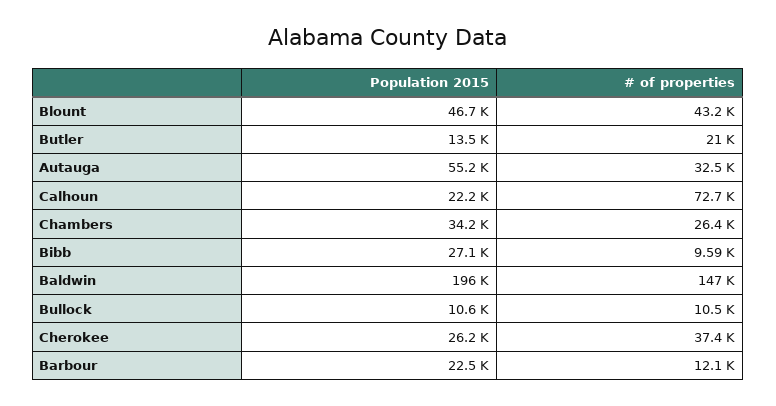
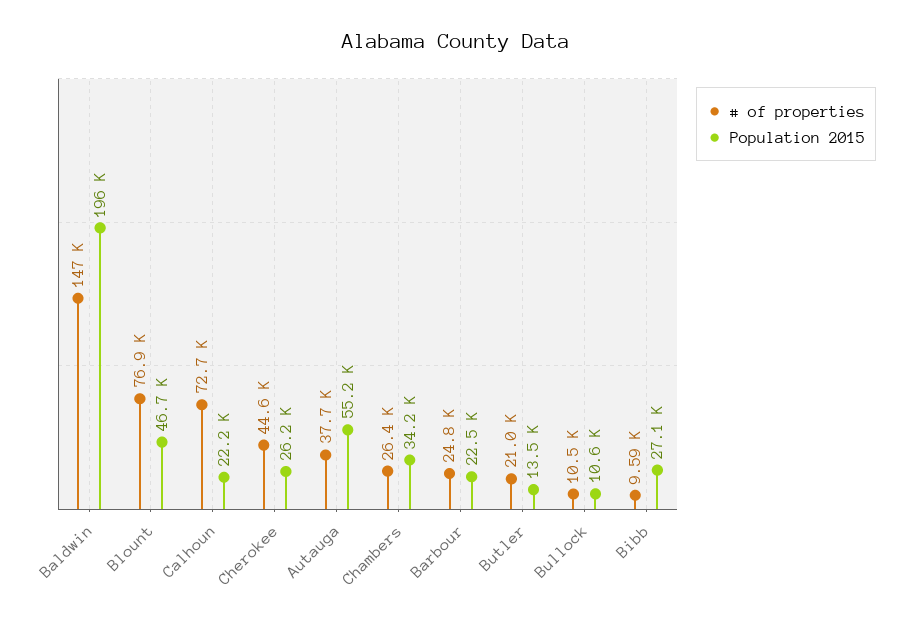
  {
    "Population 2015": {
      "Blount": 46700,
      "Butler": 13500,
      "Autauga": 55200,
      "Calhoun": 22200,
      "Chambers": 34200,
      "Bibb": 27100,
      "Baldwin": 196000,
      "Bullock": 10600,
      "Cherokee": 26200,
      "Barbour": 22500
    },
    "# of properties": {
-     "Blount": 43200,
+     "Blount": 76900,
      "Butler": 21000,
-     "Autauga": 32500,
+     "Autauga": 37700,
      "Calhoun": 72700,
      "Chambers": 26400,
      "Bibb": 9590,
      "Baldwin": 147000,
      "Bullock": 10500,
-     "Cherokee": 37400,
+     "Cherokee": 44600,
-     "Barbour": 12100
+     "Barbour": 24800
    }
  }

